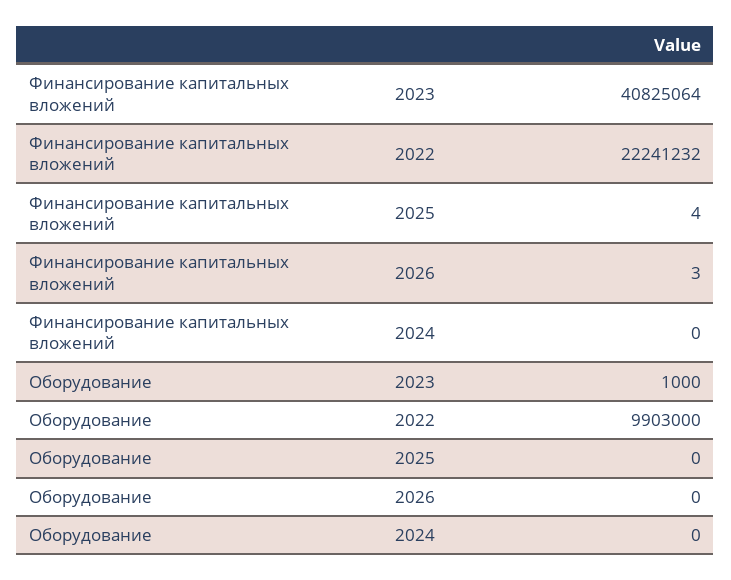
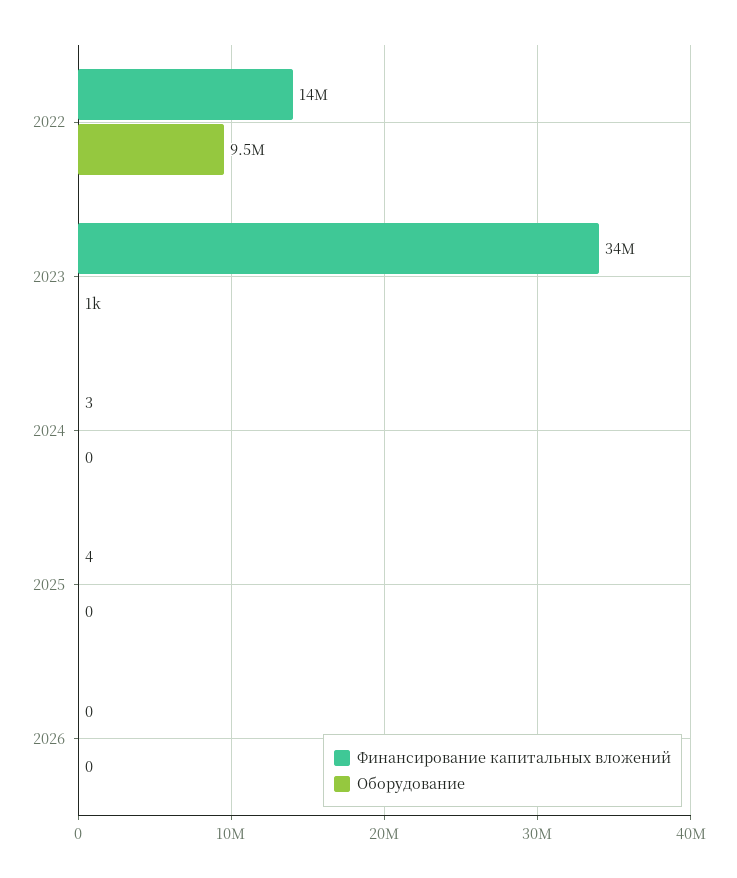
  {
    "Финансирование капитальных вложений": {
-     "2023": 40825064,
+     "2023": 34000000,
-     "2022": 22241232,
+     "2022": 14000000,
      "2025": 4,
-     "2026": 3,
+     "2026": 0,
-     "2024": 0
+     "2024": 3
    },
    "Оборудование": {
      "2023": 1000,
-     "2022": 9903000,
+     "2022": 9500000,
      "2025": 0,
      "2026": 0,
      "2024": 0
    }
  }

